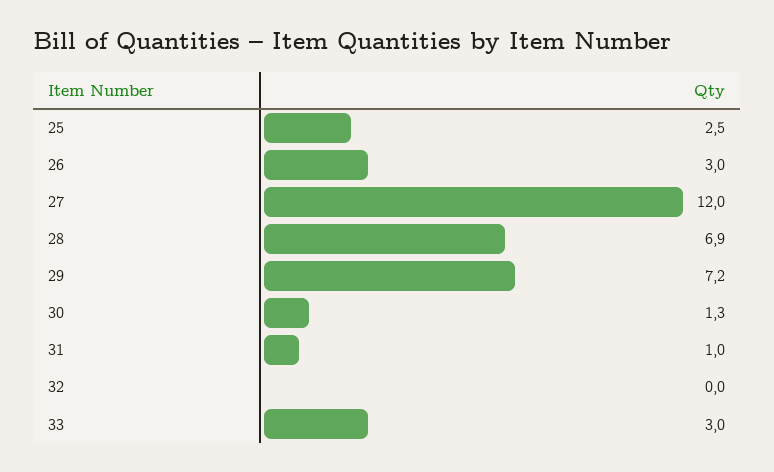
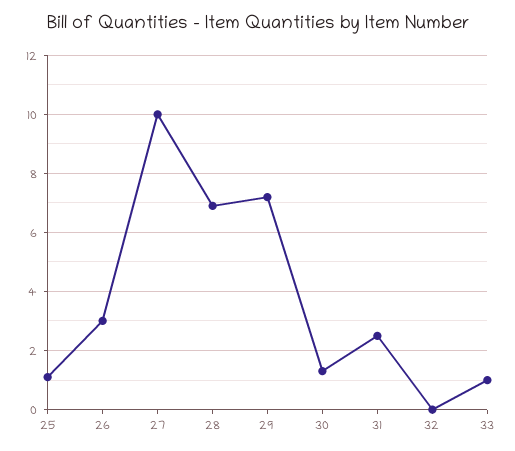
  {
-   "25": 2.5,
+   "25": 1,
    "26": 3,
-   "27": 12,
+   "27": 10,
    "28": 6.9,
    "29": 7.2,
    "30": 1.3,
-   "31": 1,
+   "31": 2.5,
    "32": 0,
-   "33": 3
+   "33": 1
  }

